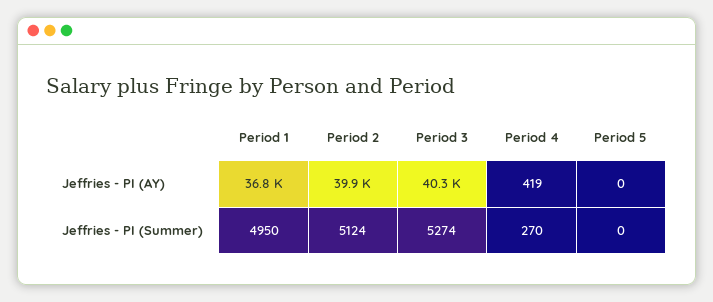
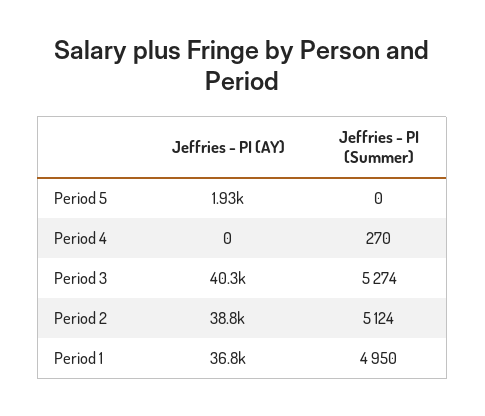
  {
    "Period 1": {
      "Jeffries - PI (AY)": 36800,
      "Jeffries - PI (Summer)": 4950
    },
    "Period 2": {
-     "Jeffries - PI (AY)": 39900,
+     "Jeffries - PI (AY)": 38800,
      "Jeffries - PI (Summer)": 5124
    },
    "Period 3": {
      "Jeffries - PI (AY)": 40300,
      "Jeffries - PI (Summer)": 5274
    },
    "Period 4": {
-     "Jeffries - PI (AY)": 419,
+     "Jeffries - PI (AY)": 0,
      "Jeffries - PI (Summer)": 270
    },
    "Period 5": {
-     "Jeffries - PI (AY)": 0,
+     "Jeffries - PI (AY)": 1930,
      "Jeffries - PI (Summer)": 0
    }
  }

